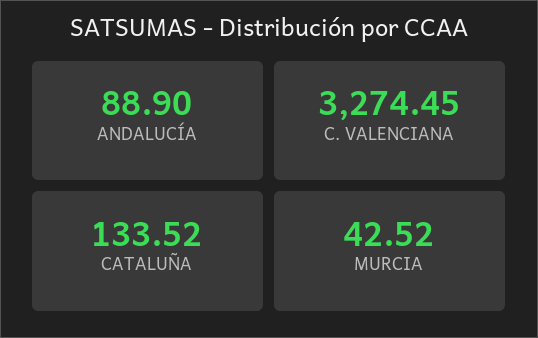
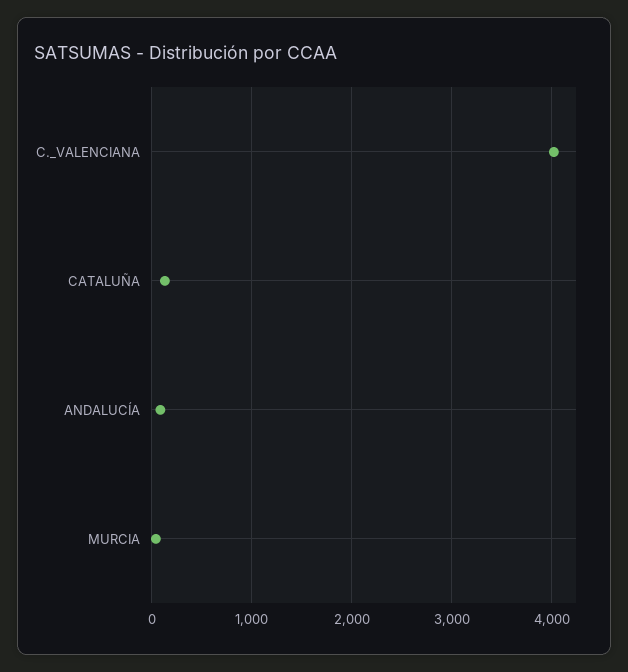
  {
    "ANDALUCÍA": 88.9,
-   "C. VALENCIANA": 3274.45,
+   "C. VALENCIANA": 4000,
    "CATALUÑA": 133.52,
    "MURCIA": 42.52
  }

